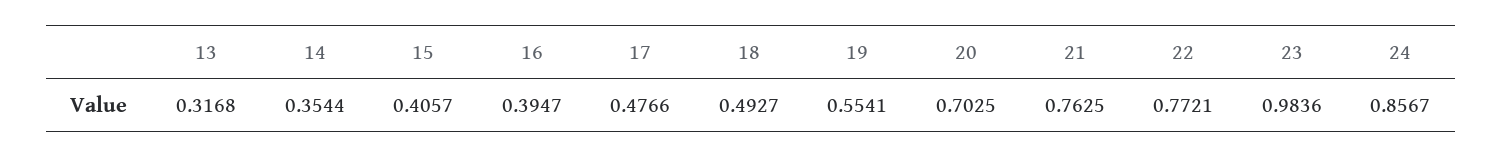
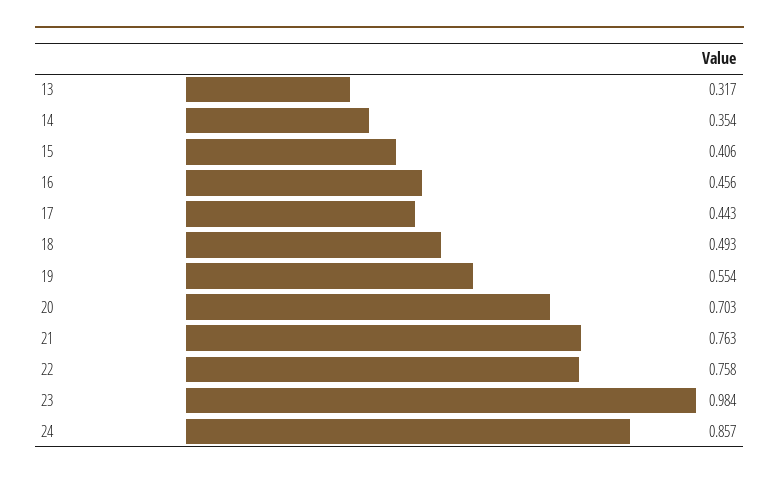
  {
    "13": 0.3168,
    "14": 0.3544,
    "15": 0.4057,
-   "16": 0.3947,
+   "16": 0.456,
-   "17": 0.4766,
+   "17": 0.443,
    "18": 0.4927,
    "19": 0.5541,
    "20": 0.7025,
    "21": 0.7625,
-   "22": 0.7721,
+   "22": 0.758,
    "23": 0.9836,
    "24": 0.8567
  }

